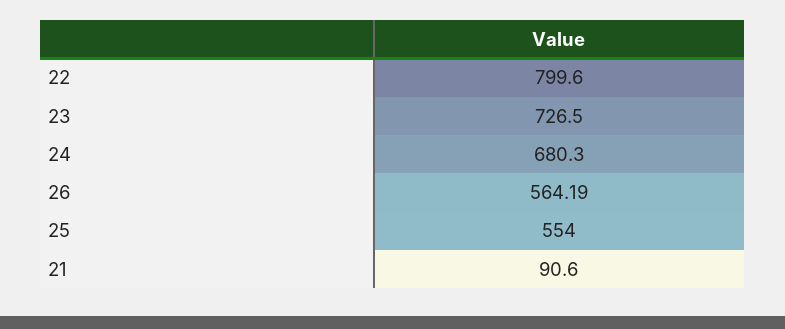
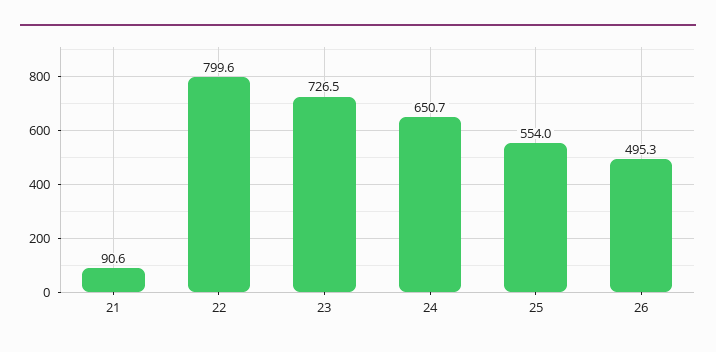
  {
    "22": 799.6,
    "23": 726.5,
-   "24": 680.3,
+   "24": 650.7,
-   "26": 564.19,
+   "26": 495.3,
    "25": 554,
    "21": 90.6
  }

